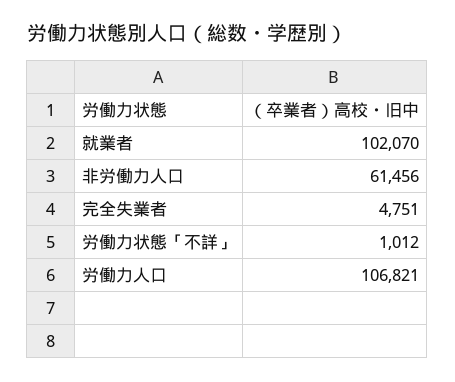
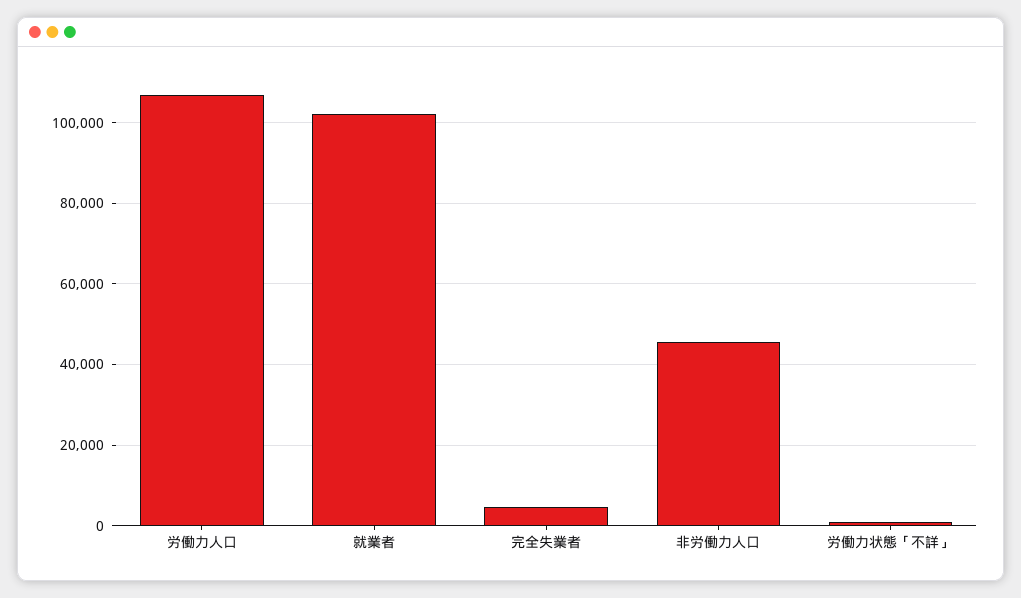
  {
    "就業者": 102070,
-   "非労働力人口": 61456,
+   "非労働力人口": 46000,
    "完全失業者": 4751,
    "労働力状態「不詳」": 1012,
    "労働力人口": 106821
  }

